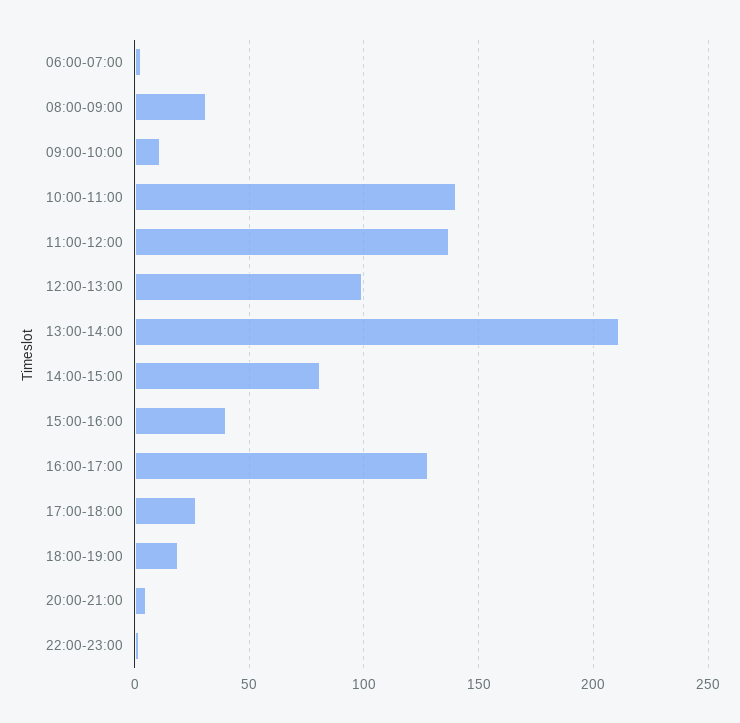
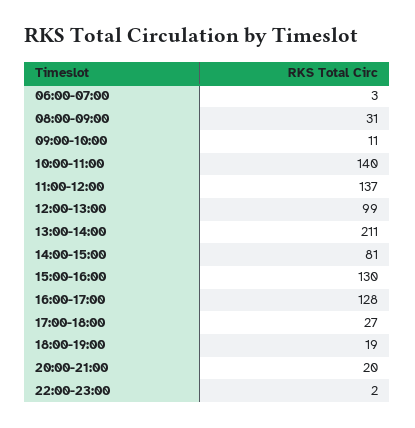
  {
    "06:00-07:00": 3,
    "08:00-09:00": 31,
    "09:00-10:00": 11,
    "10:00-11:00": 140,
    "11:00-12:00": 137,
    "12:00-13:00": 99,
    "13:00-14:00": 211,
    "14:00-15:00": 81,
-   "15:00-16:00": 40,
+   "15:00-16:00": 130,
    "16:00-17:00": 128,
    "17:00-18:00": 27,
    "18:00-19:00": 19,
-   "20:00-21:00": 5,
+   "20:00-21:00": 20,
    "22:00-23:00": 2
  }

